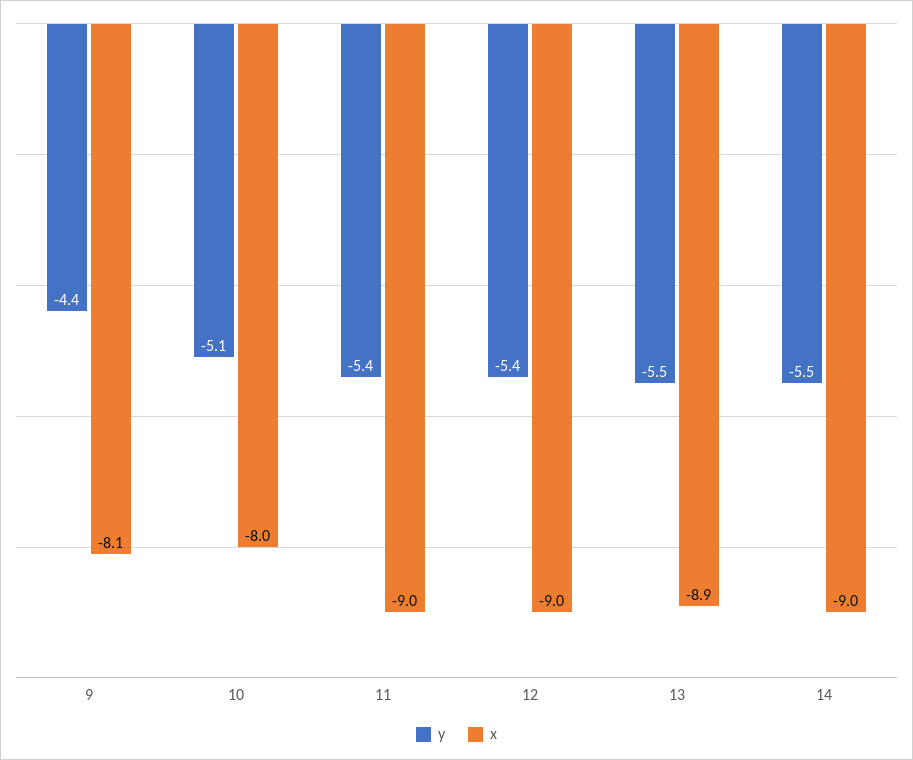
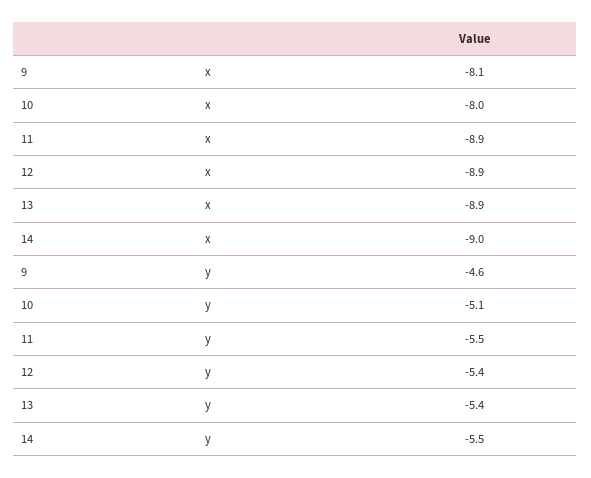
  {
    "y": {
-     "9": -4.4,
+     "9": -4.6,
      "10": -5.1,
-     "11": -5.4,
+     "11": -5.5,
      "12": -5.4,
-     "13": -5.5,
+     "13": -5.4,
      "14": -5.5
    },
    "x": {
      "9": -8.1,
      "10": -8,
-     "11": -9,
+     "11": -8.9,
-     "12": -9,
+     "12": -8.9,
      "13": -8.9,
      "14": -9
    }
  }

